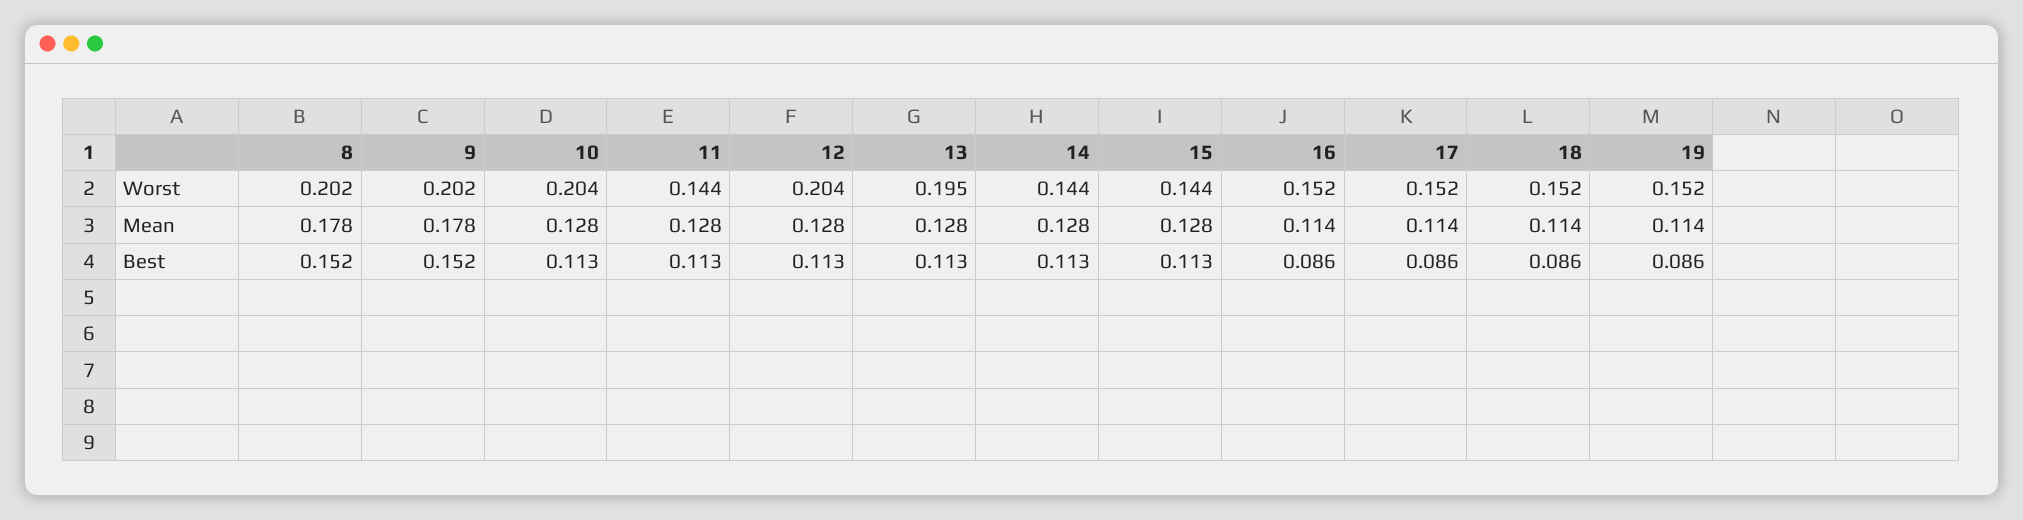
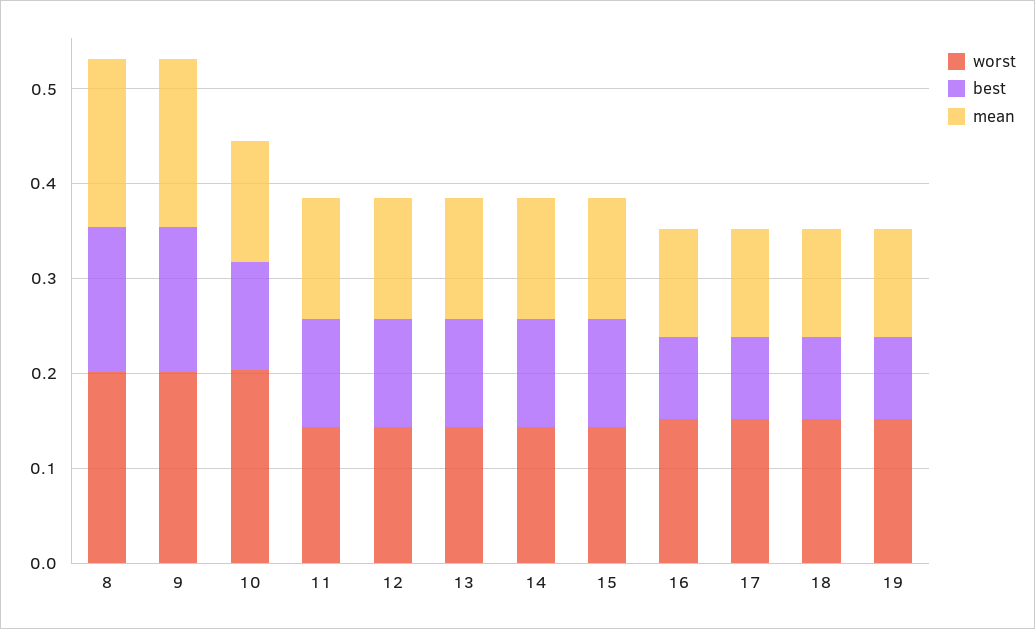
  {
    "Worst": {
      "8": 0.202,
      "9": 0.202,
      "10": 0.204,
      "11": 0.144,
-     "12": 0.204,
+     "12": 0.14,
-     "13": 0.195,
+     "13": 0.14,
      "14": 0.144,
      "15": 0.144,
      "16": 0.152,
      "17": 0.152,
      "18": 0.152,
      "19": 0.152
    },
    "Mean": {
      "8": 0.178,
      "9": 0.178,
      "10": 0.128,
      "11": 0.128,
      "12": 0.128,
      "13": 0.128,
      "14": 0.128,
      "15": 0.128,
      "16": 0.114,
      "17": 0.114,
      "18": 0.114,
      "19": 0.114
    },
    "Best": {
      "8": 0.152,
      "9": 0.152,
      "10": 0.113,
      "11": 0.113,
      "12": 0.113,
      "13": 0.113,
      "14": 0.113,
      "15": 0.113,
      "16": 0.086,
      "17": 0.086,
      "18": 0.086,
      "19": 0.086
    }
  }

